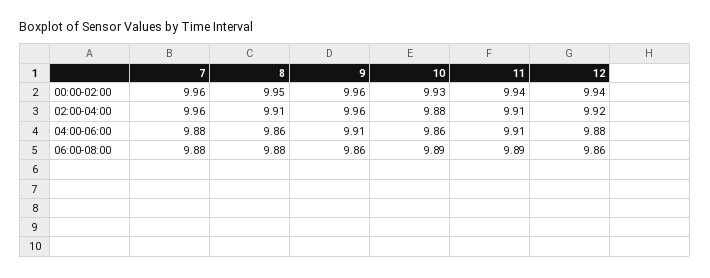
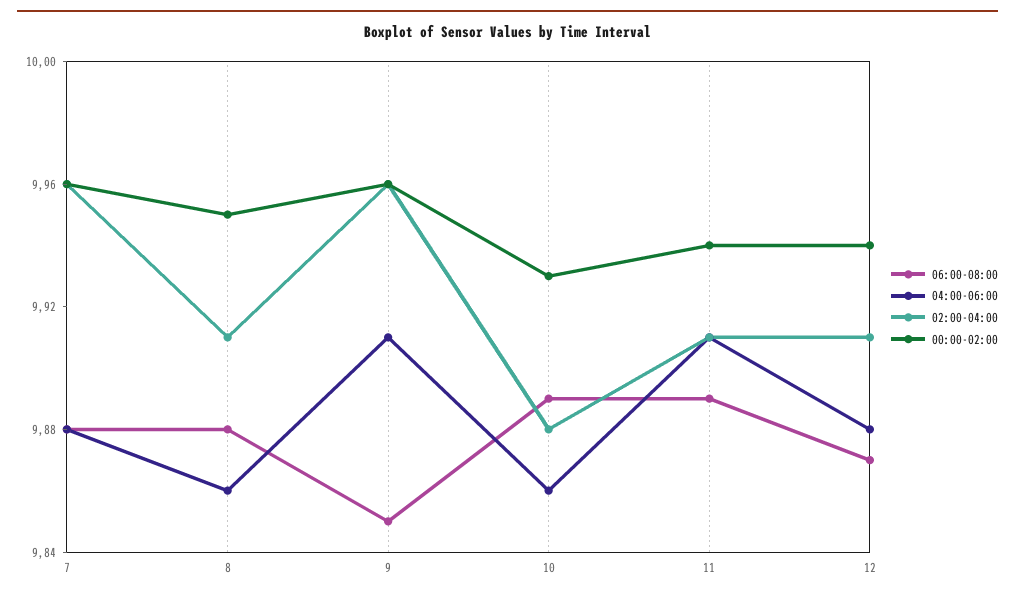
  {
    "00:00-02:00": {
      "7": 9.96,
      "8": 9.95,
      "9": 9.96,
      "10": 9.93,
      "11": 9.94,
      "12": 9.94
    },
    "02:00-04:00": {
      "7": 9.96,
      "8": 9.91,
      "9": 9.96,
      "10": 9.88,
      "11": 9.91,
-     "12": 9.92
+     "12": 9.91
    },
    "04:00-06:00": {
      "7": 9.88,
      "8": 9.86,
      "9": 9.91,
      "10": 9.86,
      "11": 9.91,
      "12": 9.88
    },
    "06:00-08:00": {
      "7": 9.88,
      "8": 9.88,
-     "9": 9.86,
+     "9": 9.85,
      "10": 9.89,
      "11": 9.89,
-     "12": 9.86
+     "12": 9.87
    }
  }

